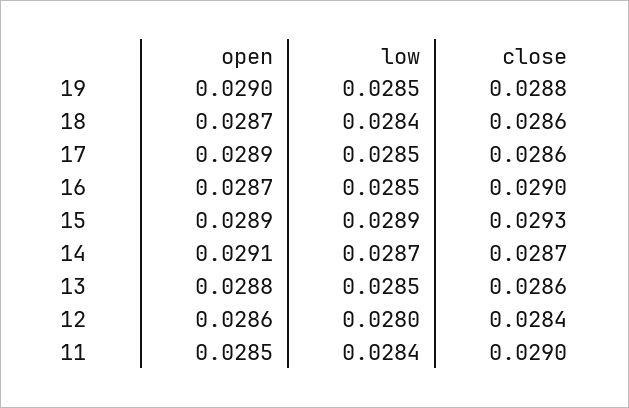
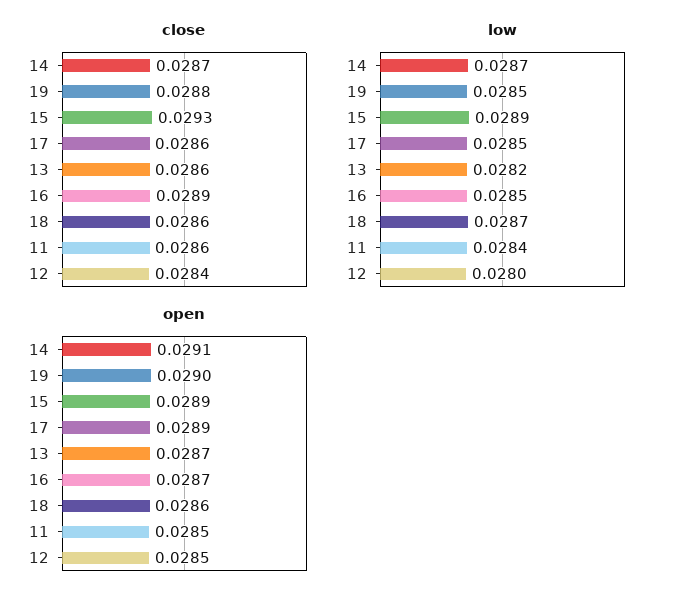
  {
    "open": {
      "19": 0.029,
-     "18": 0.0287,
+     "18": 0.0286,
      "17": 0.0289,
      "16": 0.0287,
      "15": 0.0289,
      "14": 0.0291,
-     "13": 0.0288,
+     "13": 0.0287,
-     "12": 0.0286,
+     "12": 0.0285,
      "11": 0.0285
    },
    "low": {
      "19": 0.0285,
-     "18": 0.0284,
+     "18": 0.0287,
      "17": 0.0285,
      "16": 0.0285,
      "15": 0.0289,
      "14": 0.0287,
-     "13": 0.0285,
+     "13": 0.0282,
      "12": 0.028,
      "11": 0.0284
    },
    "close": {
      "19": 0.0288,
      "18": 0.0286,
      "17": 0.0286,
-     "16": 0.029,
+     "16": 0.0289,
      "15": 0.0293,
      "14": 0.0287,
      "13": 0.0286,
      "12": 0.0284,
-     "11": 0.029
+     "11": 0.0286
    }
  }

